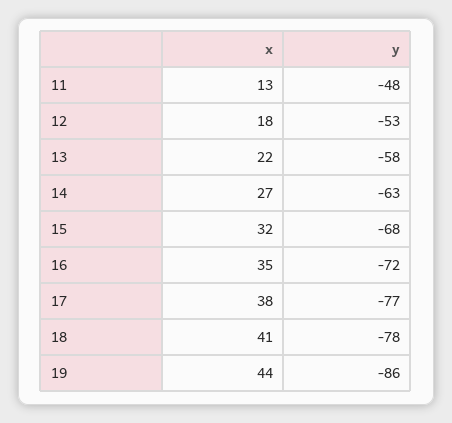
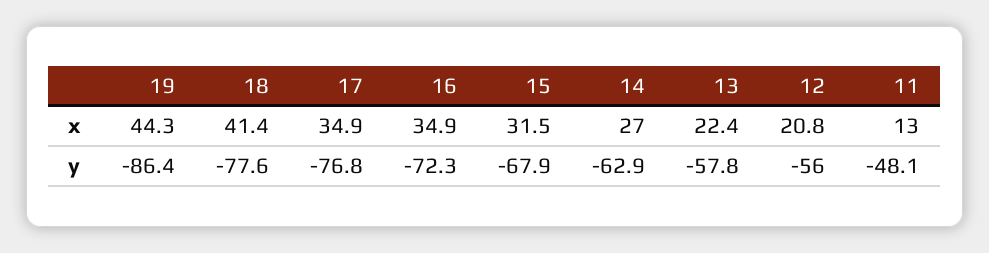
  {
    "x": {
      "11": 13,
-     "12": 18,
+     "12": 20.8,
      "13": 22.4,
      "14": 27,
      "15": 31.5,
      "16": 34.9,
-     "17": 38,
+     "17": 34.9,
      "18": 41.4,
      "19": 44.3
    },
    "y": {
      "11": -48.1,
-     "12": -53,
+     "12": -56,
      "13": -57.8,
      "14": -62.9,
      "15": -67.9,
      "16": -72.3,
      "17": -76.8,
      "18": -77.6,
      "19": -86.4
    }
  }

